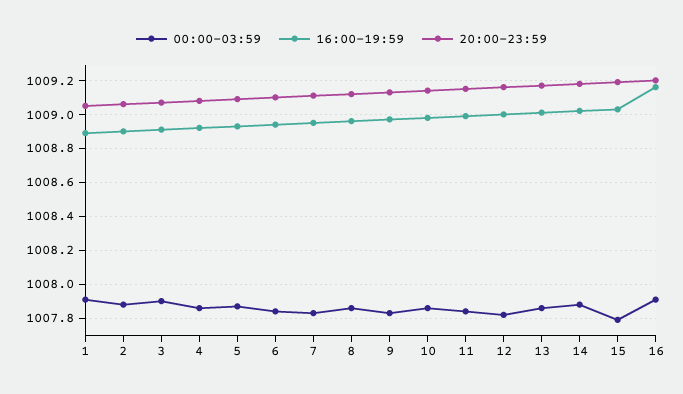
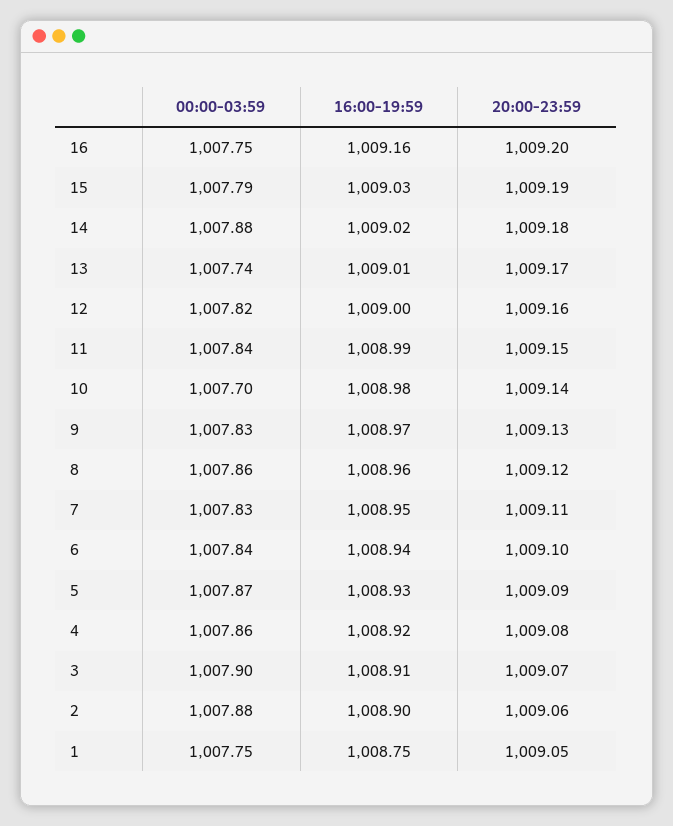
  {
    "00:00-03:59": {
-     "1": 1007.9,
+     "1": 1007.75,
      "2": 1007.88,
      "3": 1007.9,
      "4": 1007.86,
      "5": 1007.87,
      "6": 1007.84,
      "7": 1007.83,
      "8": 1007.86,
      "9": 1007.83,
-     "10": 1007.85,
+     "10": 1007.7,
      "11": 1007.84,
      "12": 1007.82,
-     "13": 1007.85,
+     "13": 1007.74,
      "14": 1007.88,
      "15": 1007.79,
-     "16": 1007.9
+     "16": 1007.75
    },
    "16:00-19:59": {
-     "1": 1008.9,
+     "1": 1008.75,
      "2": 1008.9,
      "3": 1008.91,
      "4": 1008.92,
      "5": 1008.93,
      "6": 1008.94,
      "7": 1008.95,
      "8": 1008.96,
      "9": 1008.97,
      "10": 1008.98,
      "11": 1008.99,
      "12": 1009,
      "13": 1009.01,
      "14": 1009.02,
      "15": 1009.03,
      "16": 1009.16
    },
    "20:00-23:59": {
      "1": 1009.05,
      "2": 1009.06,
      "3": 1009.07,
      "4": 1009.08,
      "5": 1009.09,
      "6": 1009.1,
      "7": 1009.11,
      "8": 1009.12,
      "9": 1009.13,
      "10": 1009.14,
      "11": 1009.15,
      "12": 1009.16,
      "13": 1009.17,
      "14": 1009.18,
      "15": 1009.19,
      "16": 1009.2
    }
  }

